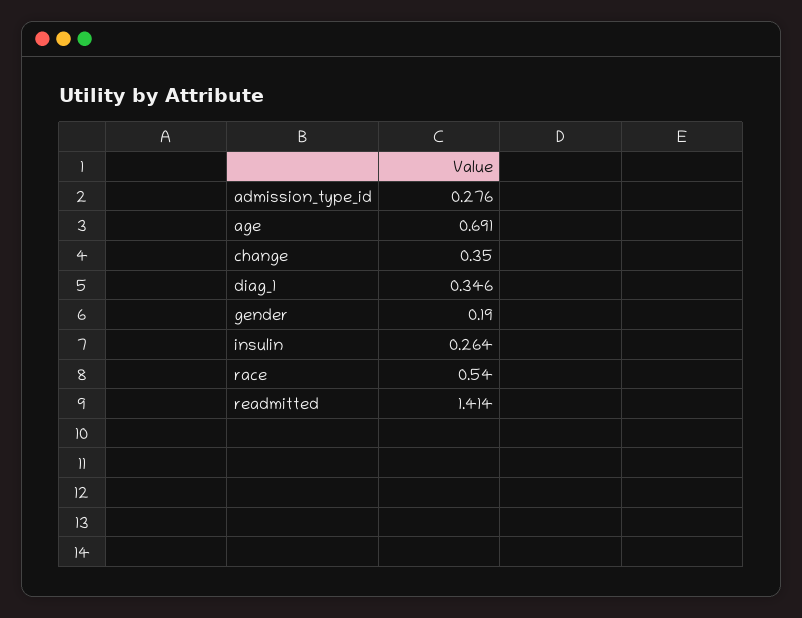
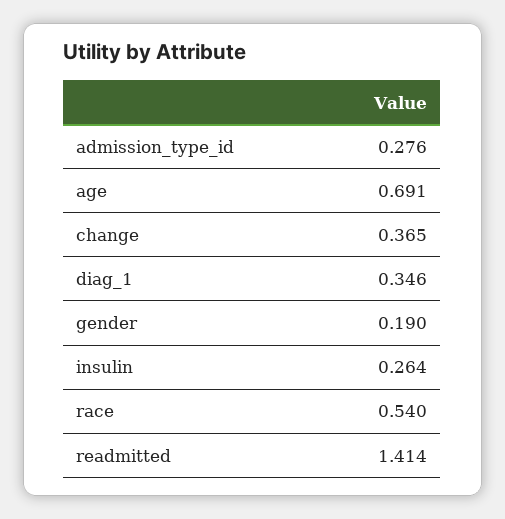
  {
    "admission_type_id": 0.276,
    "age": 0.691,
-   "change": 0.35,
+   "change": 0.365,
    "diag_1": 0.346,
    "gender": 0.19,
    "insulin": 0.264,
    "race": 0.54,
    "readmitted": 1.414
  }

